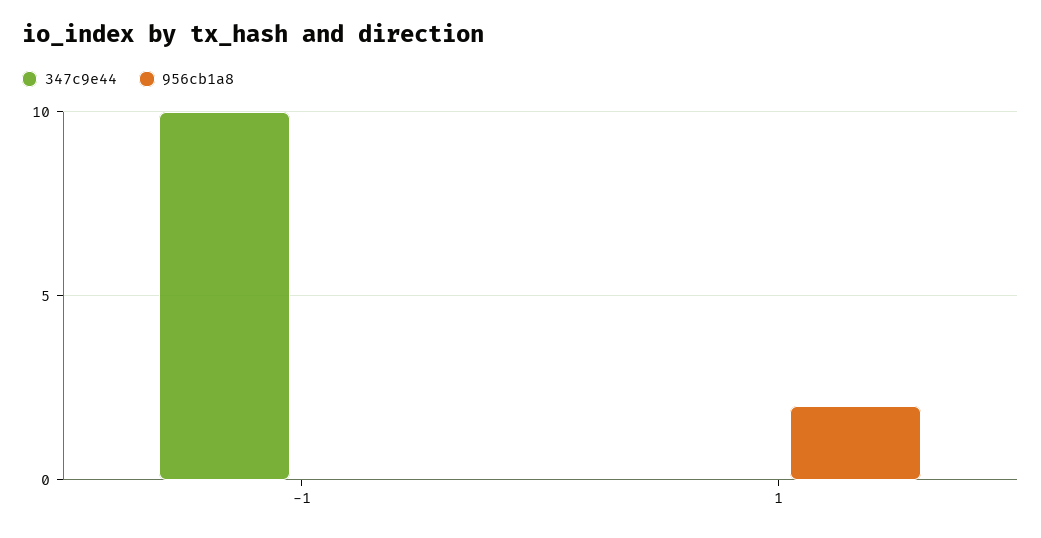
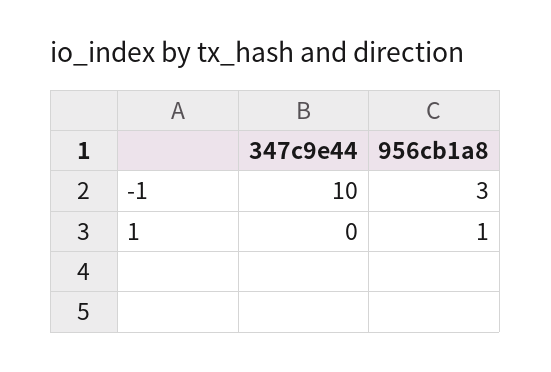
  {
    "347c9e44": {
      "-1": 10,
      "1": 0
    },
    "956cb1a8": {
-     "-1": 0,
+     "-1": 3,
-     "1": 2
+     "1": 1
    }
  }

